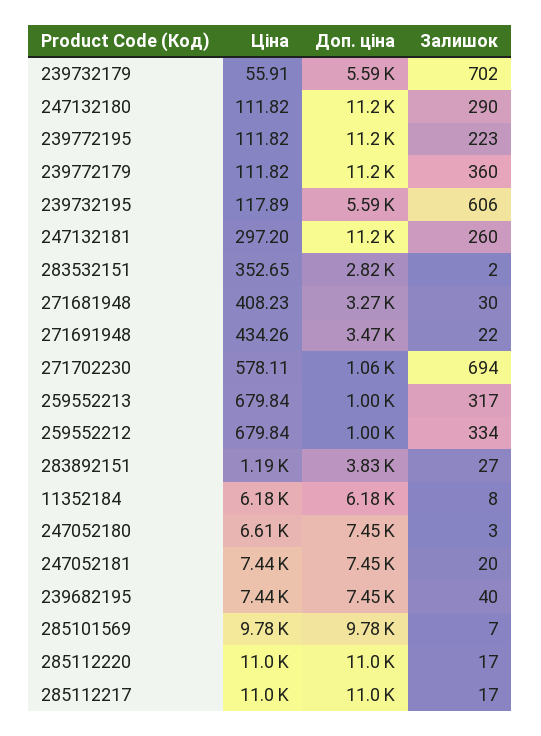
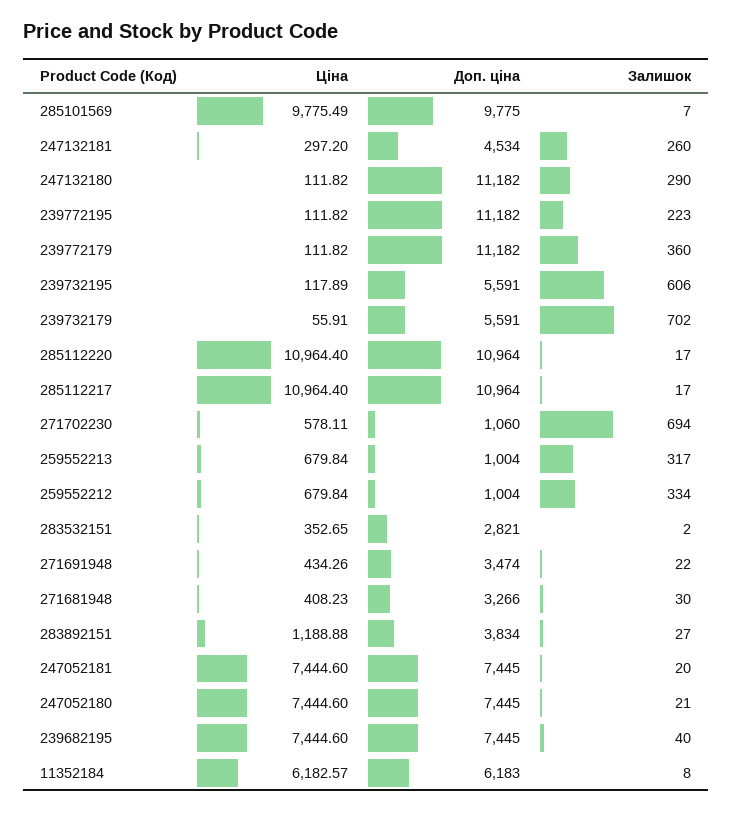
  {
    "Ціна": {
      "239732179": 55.91,
      "247132180": 111.82,
      "239772195": 111.82,
      "239772179": 111.82,
      "239732195": 117.89,
      "247132181": 297.2,
      "283532151": 352.65,
      "271681948": 408.23,
      "271691948": 434.26,
      "271702230": 578.11,
      "259552213": 679.84,
      "259552212": 679.84,
      "283892151": 1188.88,
      "11352184": 6182.57,
-     "247052180": 6610,
+     "247052180": 7444.6,
      "247052181": 7444.6,
      "239682195": 7444.6,
      "285101569": 9775.49,
      "285112220": 10964.4,
      "285112217": 10964.4
    },
    "Доп. ціна": {
      "239732179": 5591,
      "247132180": 11182,
      "239772195": 11182,
      "239772179": 11182,
      "239732195": 5591,
-     "247132181": 11200,
+     "247132181": 4534,
      "283532151": 2821,
      "271681948": 3266,
      "271691948": 3474,
      "271702230": 1060,
      "259552213": 1004,
      "259552212": 1004,
      "283892151": 3834,
      "11352184": 6183,
      "247052180": 7445,
      "247052181": 7445,
      "239682195": 7445,
      "285101569": 9775,
      "285112220": 10964,
      "285112217": 10964
    },
    "Залишок": {
      "239732179": 702,
      "247132180": 290,
      "239772195": 223,
      "239772179": 360,
      "239732195": 606,
      "247132181": 260,
      "283532151": 2,
      "271681948": 30,
      "271691948": 22,
      "271702230": 694,
      "259552213": 317,
      "259552212": 334,
      "283892151": 27,
      "11352184": 8,
-     "247052180": 3,
+     "247052180": 21,
      "247052181": 20,
      "239682195": 40,
      "285101569": 7,
      "285112220": 17,
      "285112217": 17
    }
  }

